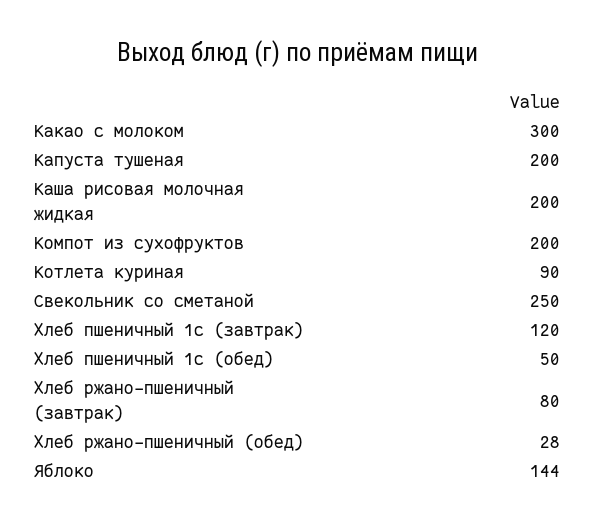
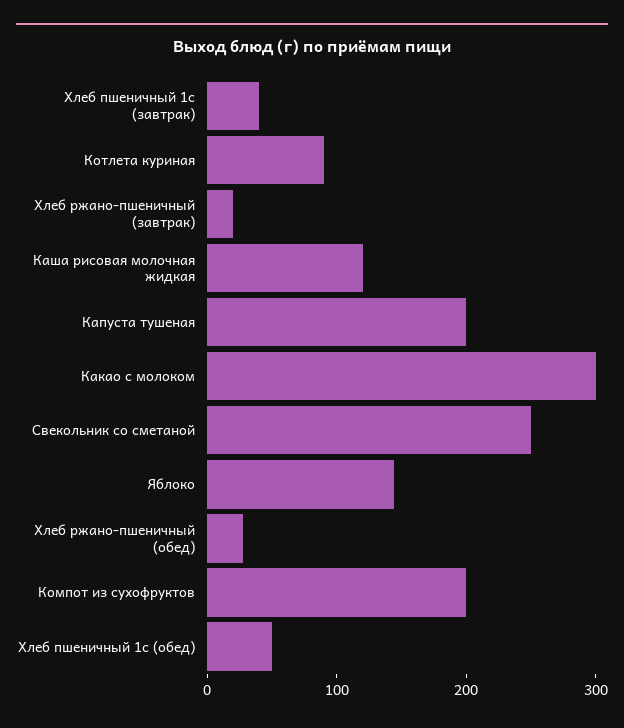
  {
    "Какао с молоком": 300,
    "Капуста тушеная": 200,
-   "Каша рисовая молочная жидкая": 200,
+   "Каша рисовая молочная жидкая": 120,
    "Компот из сухофруктов": 200,
    "Котлета куриная": 90,
    "Свекольник со сметаной": 250,
-   "Хлеб пшеничный 1с (завтрак)": 120,
+   "Хлеб пшеничный 1с (завтрак)": 40,
    "Хлеб пшеничный 1с (обед)": 50,
-   "Хлеб ржано-пшеничный (завтрак)": 80,
+   "Хлеб ржано-пшеничный (завтрак)": 20,
    "Хлеб ржано-пшеничный (обед)": 28,
    "Яблоко": 144
  }

